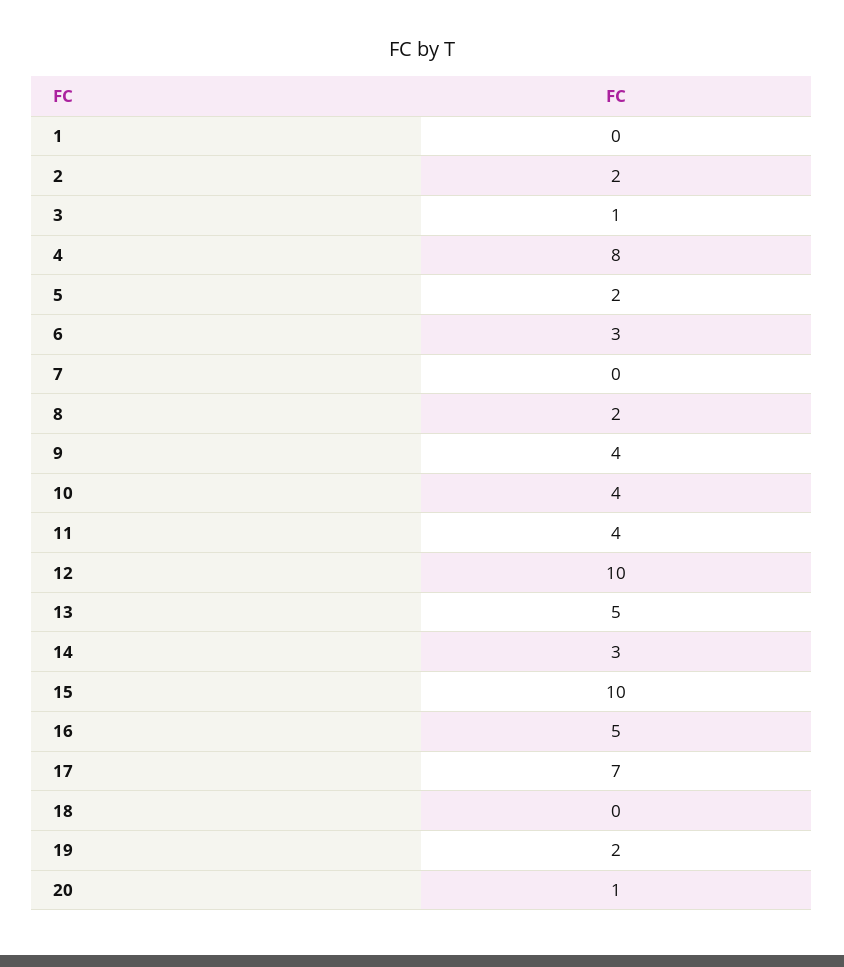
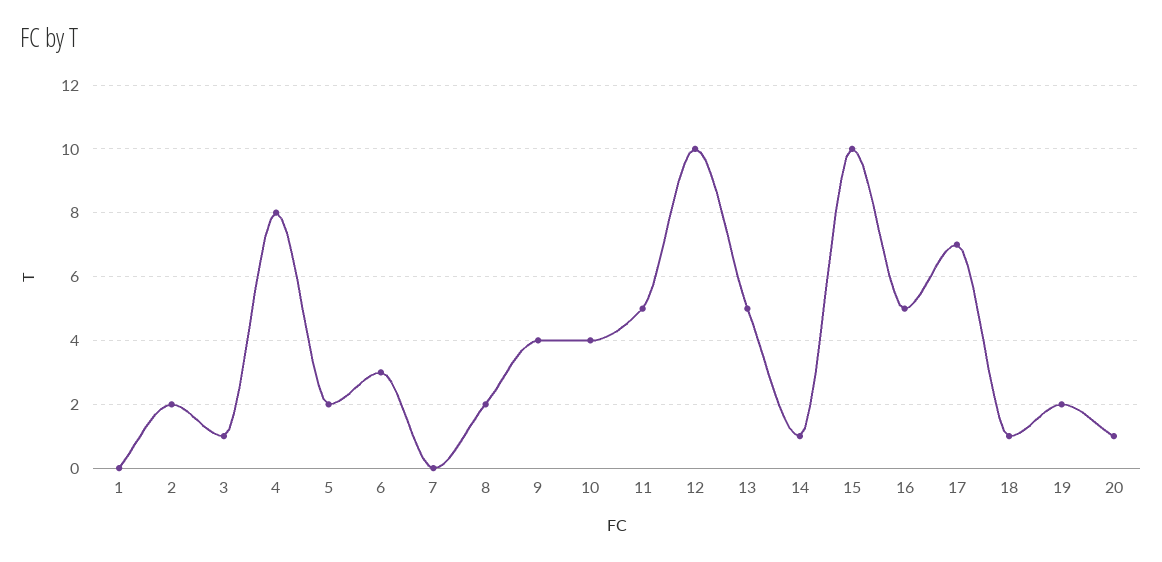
  {
    "1": 0,
    "2": 2,
    "3": 1,
    "4": 8,
    "5": 2,
    "6": 3,
    "7": 0,
    "8": 2,
    "9": 4,
    "10": 4,
-   "11": 4,
+   "11": 5,
    "12": 10,
    "13": 5,
-   "14": 3,
+   "14": 1,
    "15": 10,
    "16": 5,
    "17": 7,
-   "18": 0,
+   "18": 1,
    "19": 2,
    "20": 1
  }

